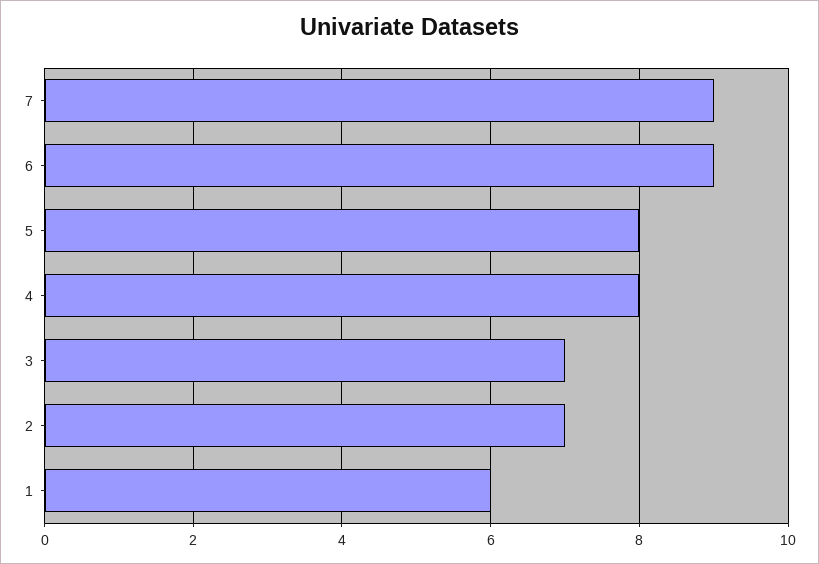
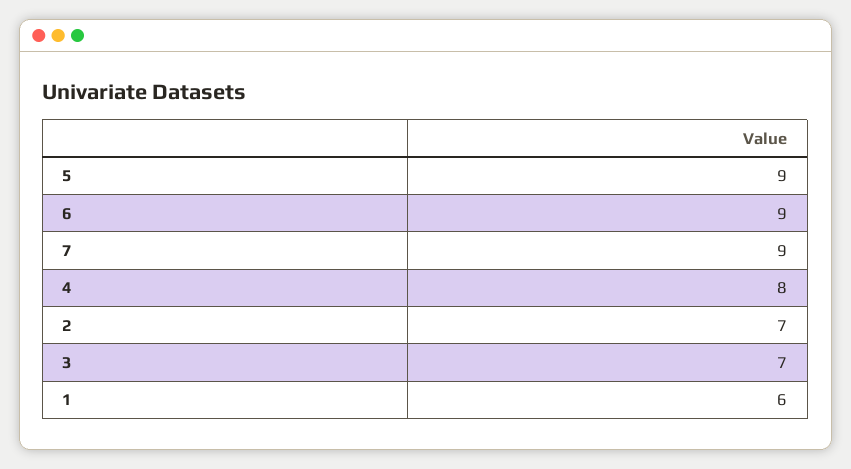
  {
    "7": 9,
    "6": 9,
-   "5": 8,
+   "5": 9,
    "4": 8,
    "3": 7,
    "2": 7,
    "1": 6
  }

